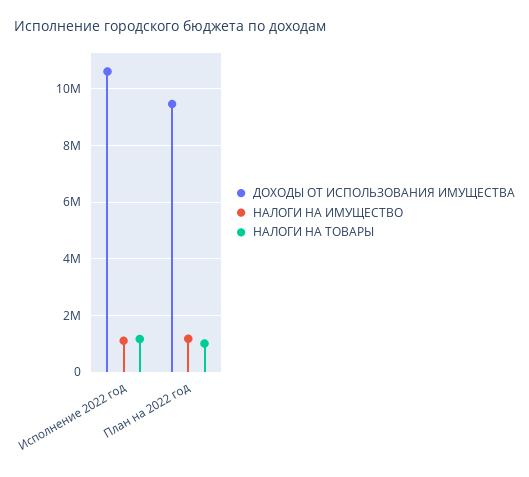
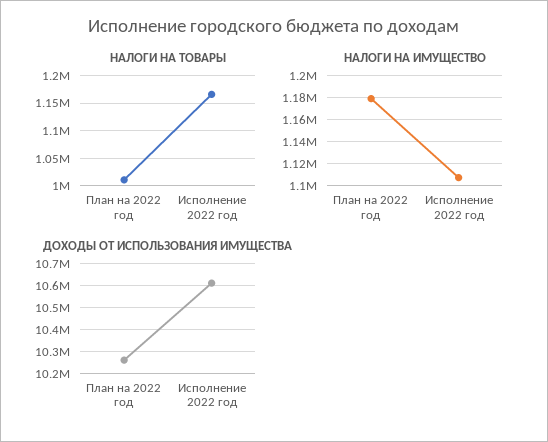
  {
    "ДОХОДЫ ОТ ИСПОЛЬЗОВАНИЯ ИМУЩЕСТВА": {
      "Исполнение 2022 год": 10600000,
-     "План на 2022 год": 9500000
+     "План на 2022 год": 10250000
    },
    "НАЛОГИ НА ИМУЩЕСТВО": {
      "Исполнение 2022 год": 1110000,
      "План на 2022 год": 1180000
    },
    "НАЛОГИ НА ТОВАРЫ": {
      "Исполнение 2022 год": 1175000,
      "План на 2022 год": 1000000
    }
  }

